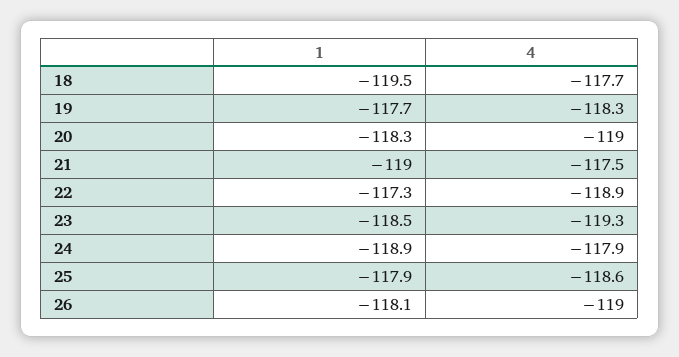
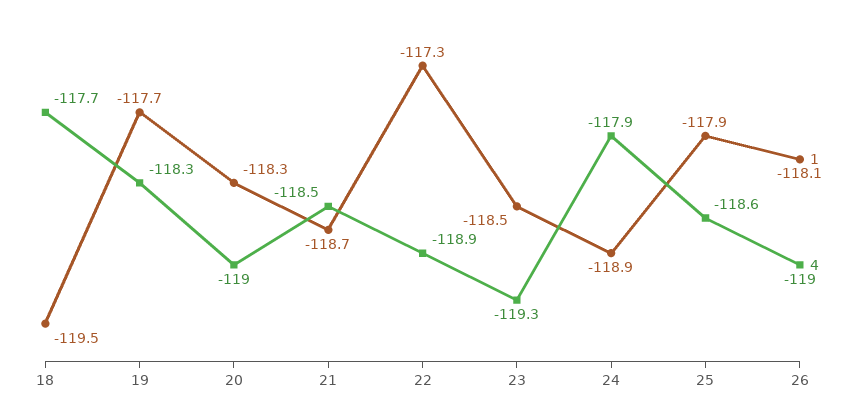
  {
    "1": {
      "18": -119.5,
      "19": -117.7,
      "20": -118.3,
-     "21": -119,
+     "21": -118.7,
      "22": -117.3,
      "23": -118.5,
      "24": -118.9,
      "25": -117.9,
      "26": -118.1
    },
    "4": {
      "18": -117.7,
      "19": -118.3,
      "20": -119,
-     "21": -117.5,
+     "21": -118.5,
      "22": -118.9,
      "23": -119.3,
      "24": -117.9,
      "25": -118.6,
      "26": -119
    }
  }

